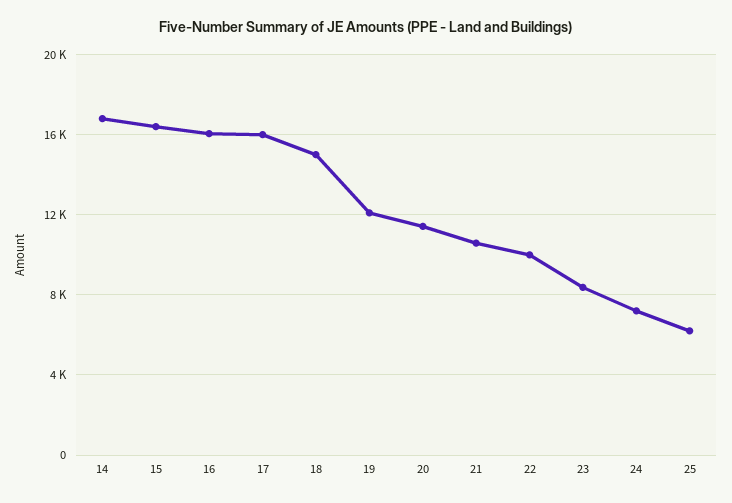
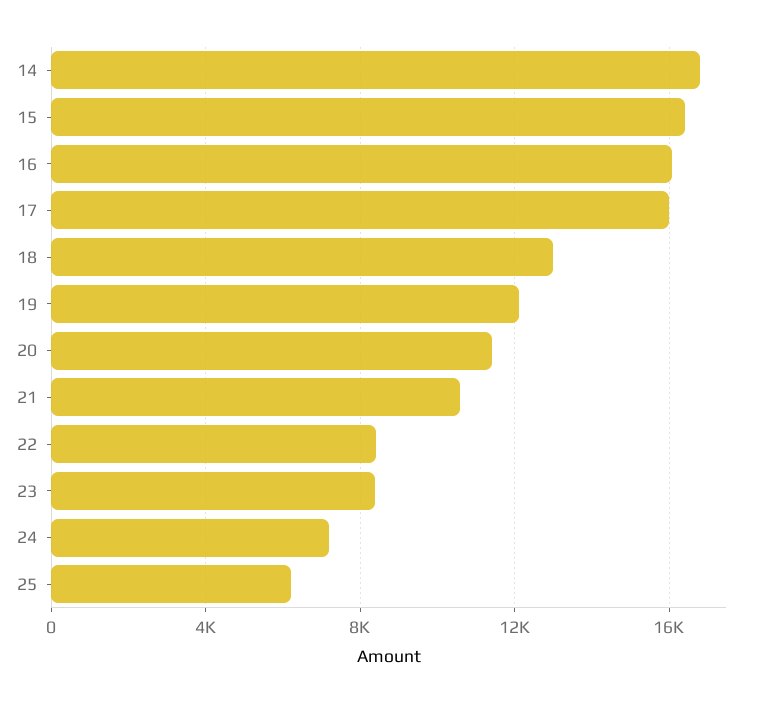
  {
    "14": 17000,
    "15": 16500,
    "16": 16000,
    "17": 16000,
-   "18": 15000,
+   "18": 13000,
    "19": 12000,
    "20": 11500,
    "21": 10500,
-   "22": 10000,
+   "22": 8500,
    "23": 8500,
    "24": 7000,
    "25": 6000
  }

